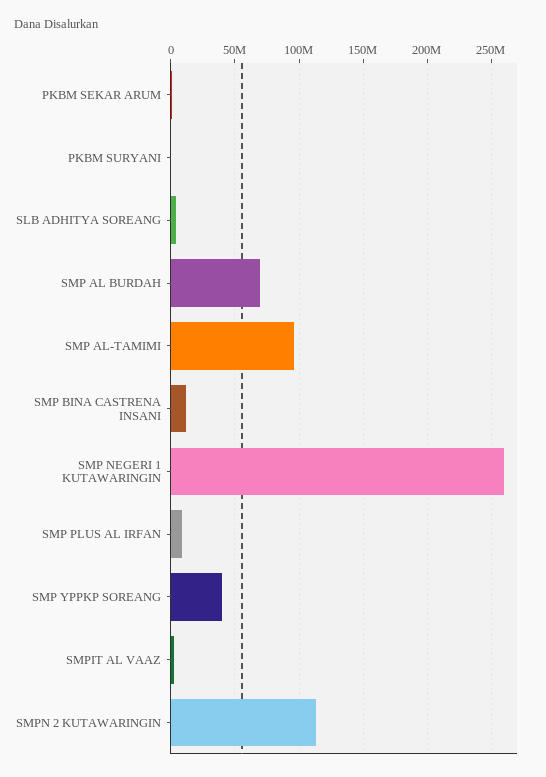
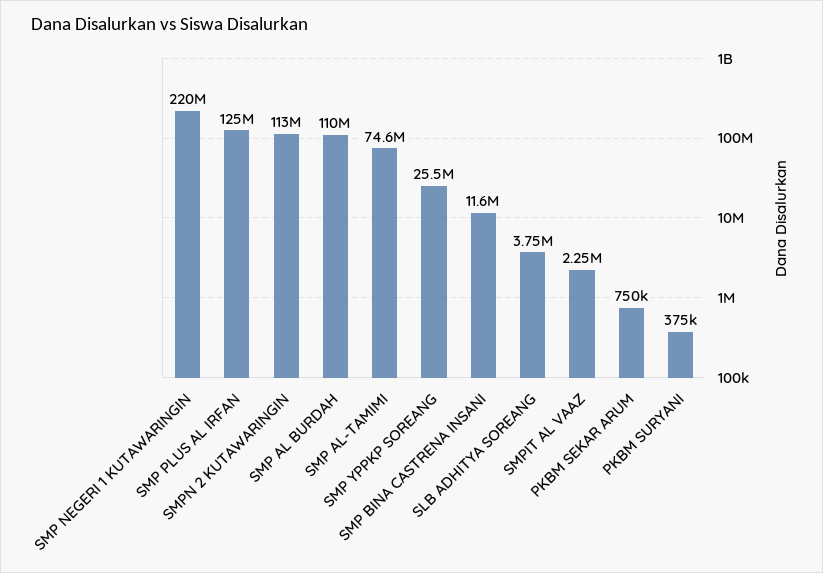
  {
    "PKBM SEKAR ARUM": 750000,
    "PKBM SURYANI": 375000,
    "SLB ADHITYA SOREANG": 3750000,
-   "SMP AL BURDAH": 70000000,
+   "SMP AL BURDAH": 110000000,
-   "SMP AL-TAMIMI": 95000000,
+   "SMP AL-TAMIMI": 74600000,
    "SMP BINA CASTRENA INSANI": 11600000,
-   "SMP NEGERI 1 KUTAWARINGIN": 260000000,
+   "SMP NEGERI 1 KUTAWARINGIN": 220000000,
-   "SMP PLUS AL IRFAN": 10000000,
+   "SMP PLUS AL IRFAN": 125000000,
-   "SMP YPPKP SOREANG": 40000000,
+   "SMP YPPKP SOREANG": 25500000,
    "SMPIT AL VAAZ": 2250000,
    "SMPN 2 KUTAWARINGIN": 113000000
  }

